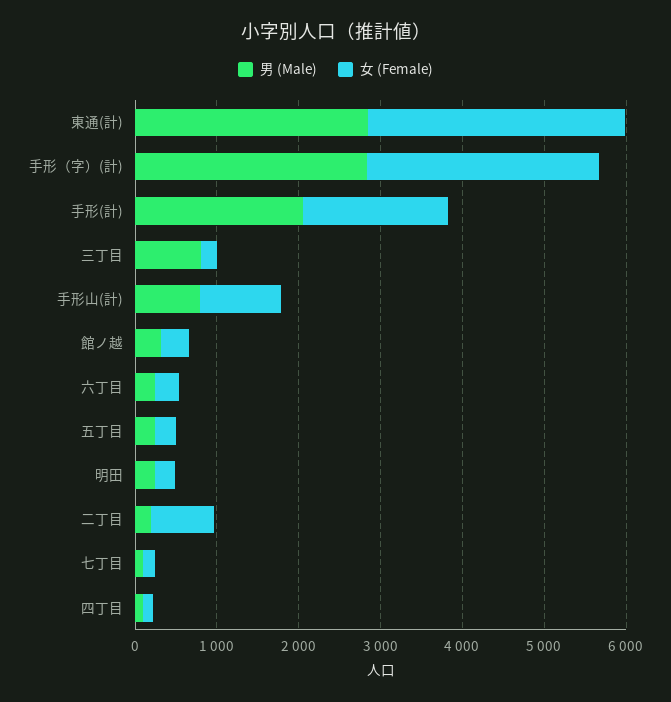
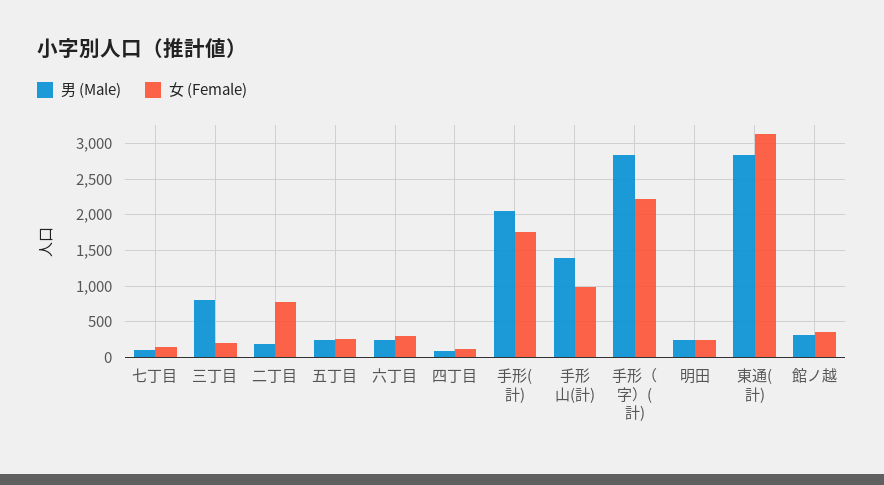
  {
    "男 (Male)": {
      "東通(計)": 2800,
      "手形（字）(計)": 2800,
      "手形(計)": 2100,
      "三丁目": 800,
-     "手形山(計)": 800,
+     "手形山(計)": 1400,
      "館ノ越": 300,
      "六丁目": 200,
      "五丁目": 200,
      "明田": 200,
      "二丁目": 200,
      "七丁目": 100,
      "四丁目": 100
    },
    "女 (Female)": {
      "東通(計)": 3100,
-     "手形（字）(計)": 2800,
+     "手形（字）(計)": 2200,
      "手形(計)": 1800,
      "三丁目": 200,
      "手形山(計)": 1000,
      "館ノ越": 400,
      "六丁目": 300,
      "五丁目": 300,
      "明田": 200,
      "二丁目": 800,
      "七丁目": 100,
      "四丁目": 100
    }
  }

